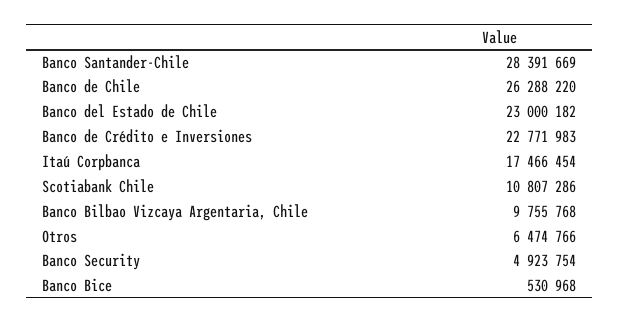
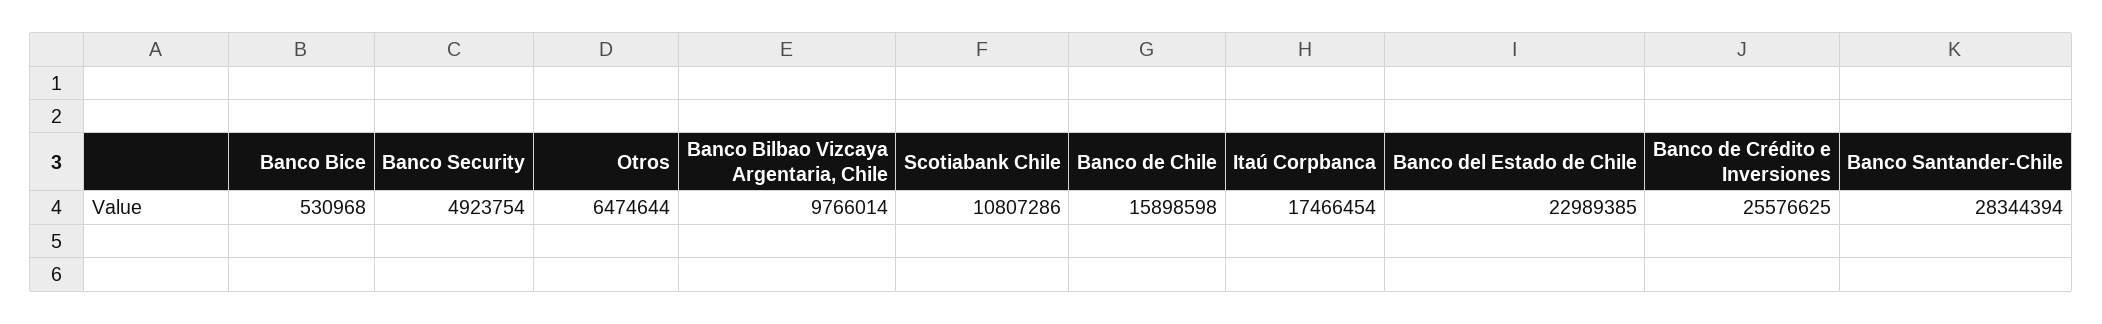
  {
-   "Banco Santander-Chile": 28391669,
+   "Banco Santander-Chile": 28344394,
-   "Banco de Chile": 26288220,
+   "Banco de Chile": 15898598,
-   "Banco del Estado de Chile": 23000182,
+   "Banco del Estado de Chile": 22989385,
-   "Banco de Crédito e Inversiones": 22771983,
+   "Banco de Crédito e Inversiones": 25576625,
    "Itaú Corpbanca": 17466454,
    "Scotiabank Chile": 10807286,
-   "Banco Bilbao Vizcaya Argentaria, Chile": 9755768,
+   "Banco Bilbao Vizcaya Argentaria, Chile": 9766014,
-   "Otros": 6474766,
+   "Otros": 6474644,
    "Banco Security": 4923754,
    "Banco Bice": 530968
  }

